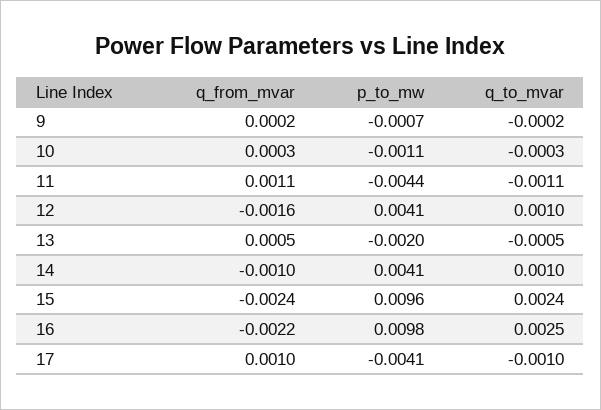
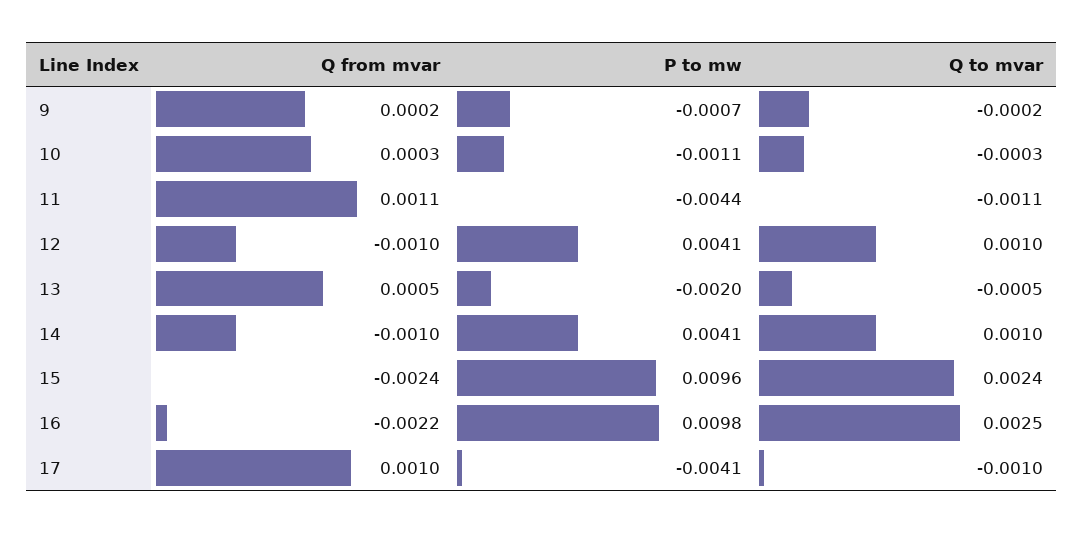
  {
    "q_from_mvar": {
      "9": 0.0002,
      "10": 0.0003,
      "11": 0.0011,
-     "12": -0.0016,
+     "12": -0.001,
      "13": 0.0005,
      "14": -0.001,
      "15": -0.0024,
      "16": -0.0022,
      "17": 0.001
    },
    "p_to_mw": {
      "9": -0.0007,
      "10": -0.0011,
      "11": -0.0044,
      "12": 0.0041,
      "13": -0.002,
      "14": 0.0041,
      "15": 0.0096,
      "16": 0.0098,
      "17": -0.0041
    },
    "q_to_mvar": {
      "9": -0.0002,
      "10": -0.0003,
      "11": -0.0011,
      "12": 0.001,
      "13": -0.0005,
      "14": 0.001,
      "15": 0.0024,
      "16": 0.0025,
      "17": -0.001
    }
  }

